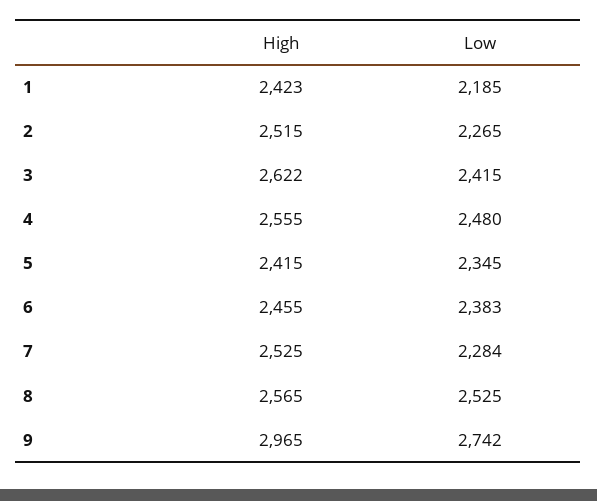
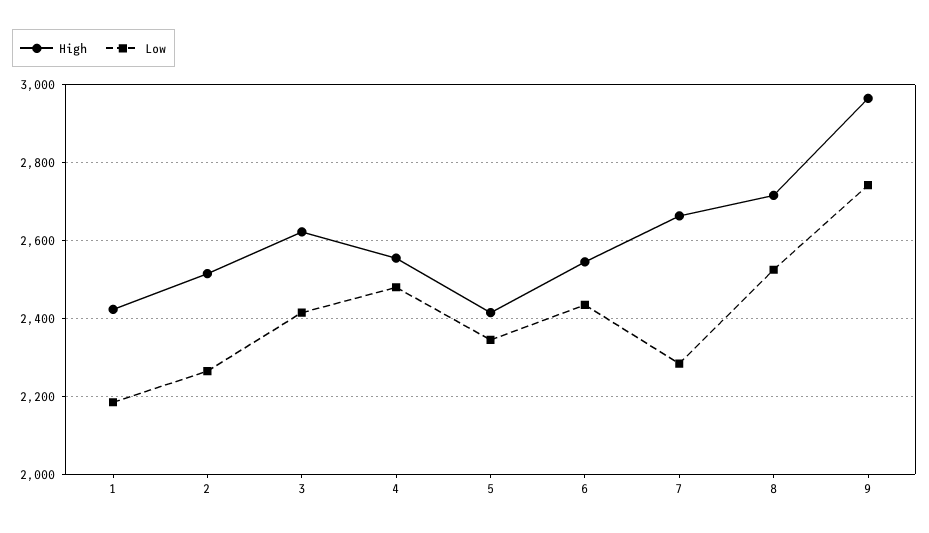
  {
    "High": {
      "1": 2423,
      "2": 2515,
      "3": 2622,
      "4": 2555,
      "5": 2415,
-     "6": 2455,
+     "6": 2540,
-     "7": 2525,
+     "7": 2660,
-     "8": 2565,
+     "8": 2720,
      "9": 2965
    },
    "Low": {
      "1": 2185,
      "2": 2265,
      "3": 2415,
      "4": 2480,
      "5": 2345,
-     "6": 2383,
+     "6": 2440,
      "7": 2284,
      "8": 2525,
      "9": 2742
    }
  }

